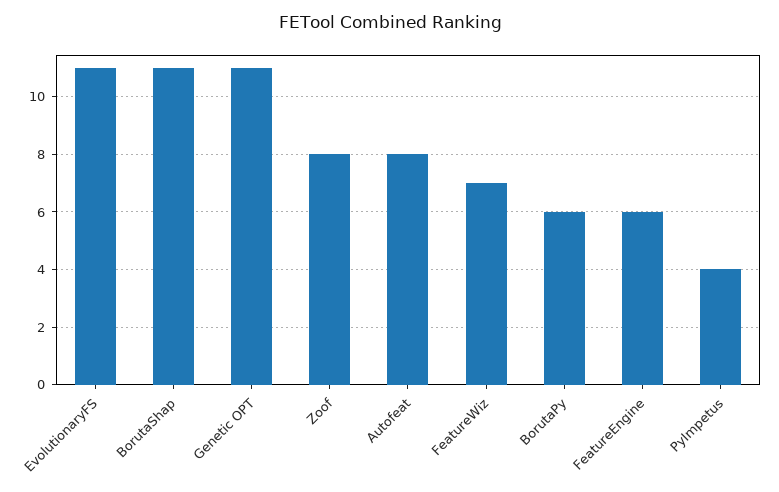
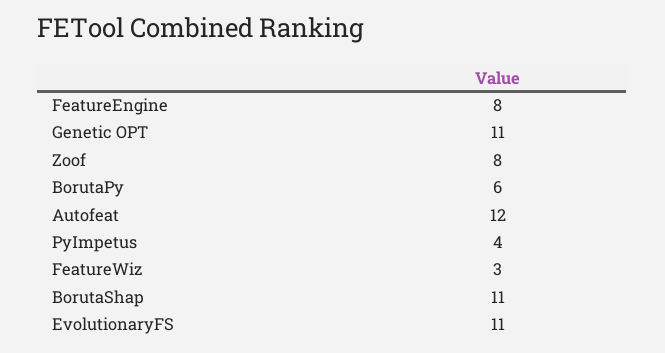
  {
    "EvolutionaryFS": 11,
    "BorutaShap": 11,
    "Genetic OPT": 11,
    "Zoof": 8,
-   "Autofeat": 8,
+   "Autofeat": 12,
-   "FeatureWiz": 7,
+   "FeatureWiz": 3,
    "BorutaPy": 6,
-   "FeatureEngine": 6,
+   "FeatureEngine": 8,
    "PyImpetus": 4
  }

